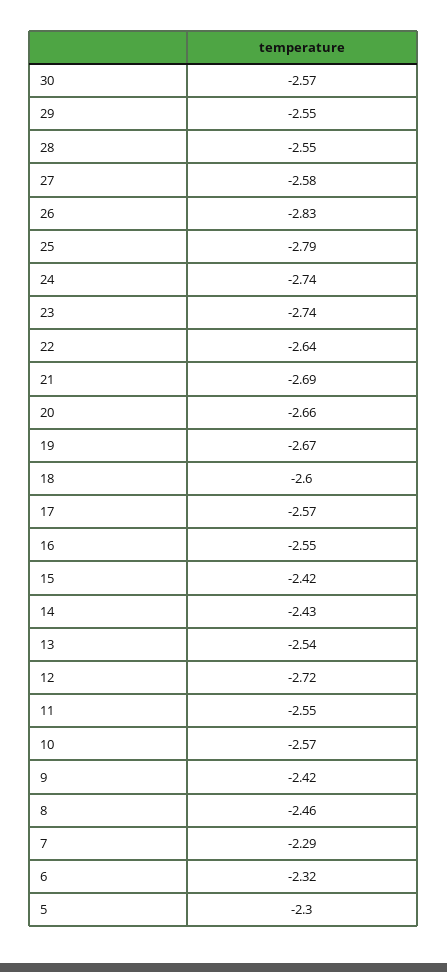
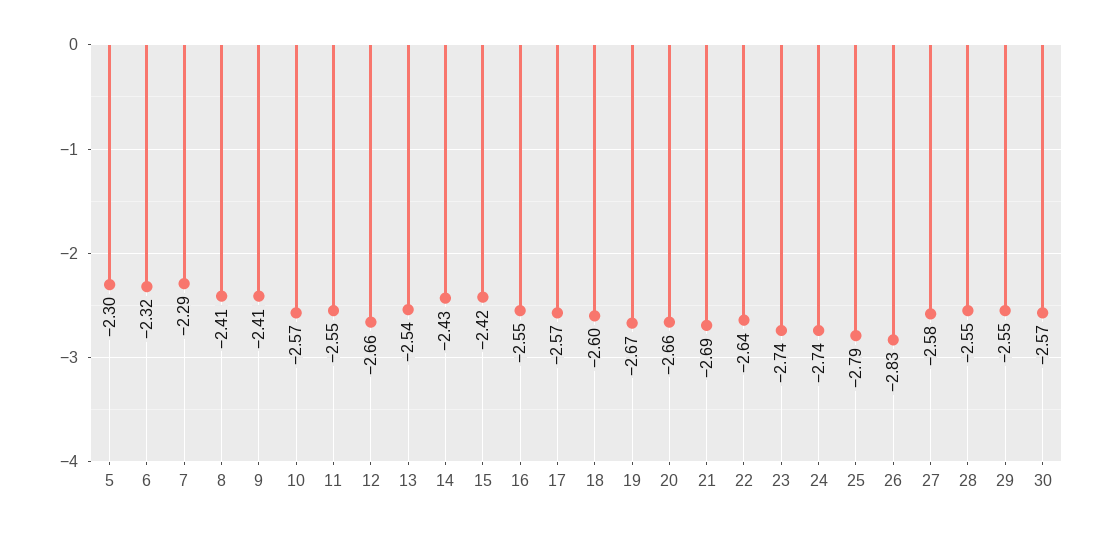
  {
    "30": -2.57,
    "29": -2.55,
    "28": -2.55,
    "27": -2.58,
    "26": -2.83,
    "25": -2.79,
    "24": -2.74,
    "23": -2.74,
    "22": -2.64,
    "21": -2.69,
    "20": -2.66,
    "19": -2.67,
    "18": -2.6,
    "17": -2.57,
    "16": -2.55,
    "15": -2.42,
    "14": -2.43,
    "13": -2.54,
-   "12": -2.72,
+   "12": -2.66,
    "11": -2.55,
    "10": -2.57,
-   "9": -2.42,
+   "9": -2.41,
-   "8": -2.46,
+   "8": -2.41,
    "7": -2.29,
    "6": -2.32,
    "5": -2.3
  }

